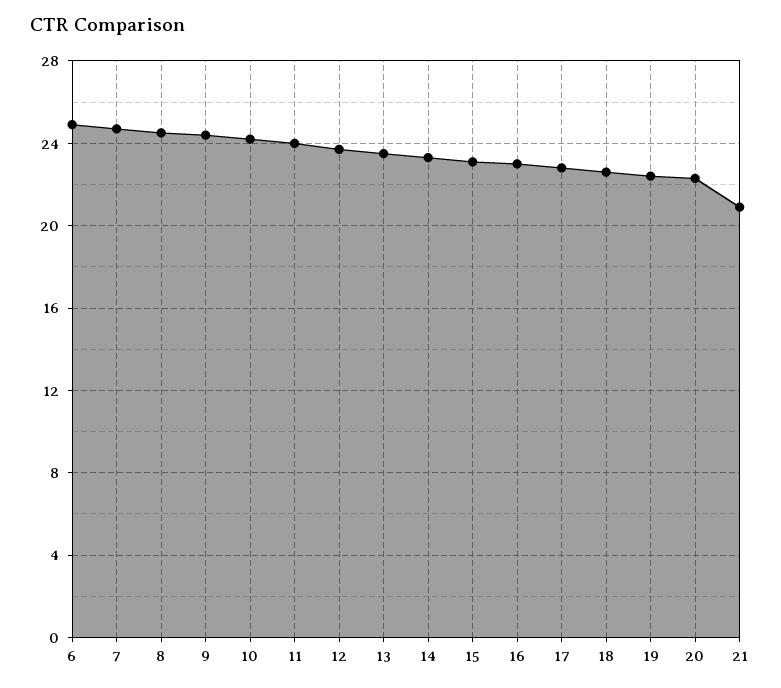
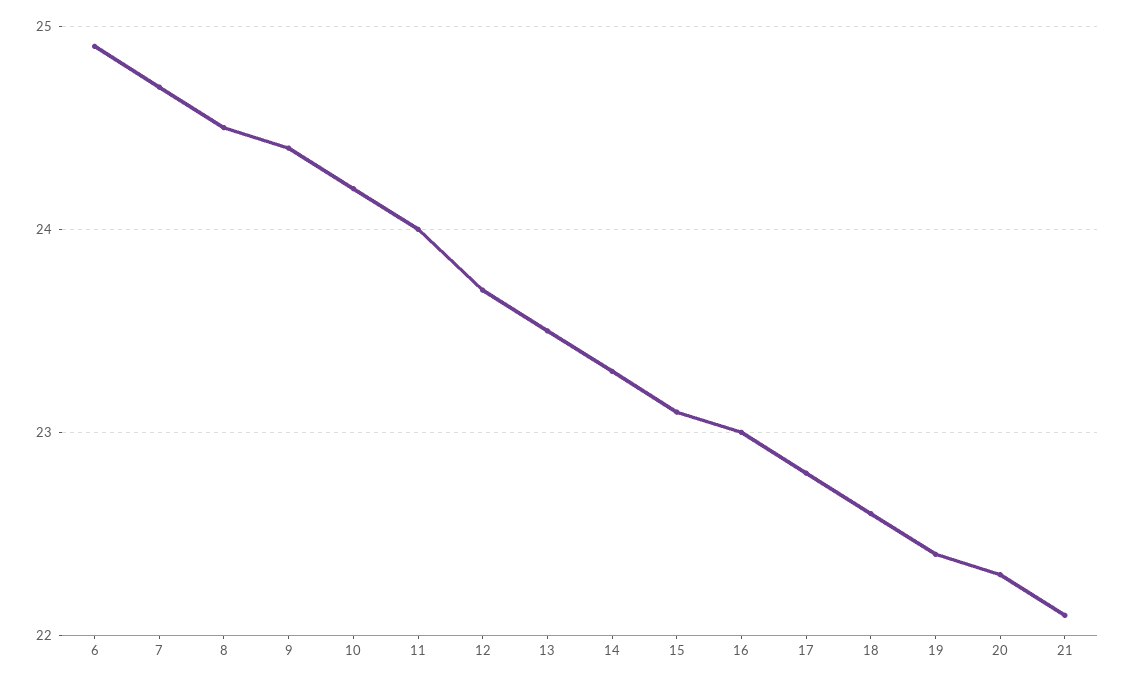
  {
    "6": 24.9,
    "7": 24.7,
    "8": 24.5,
    "9": 24.4,
    "10": 24.2,
    "11": 24,
    "12": 23.7,
    "13": 23.5,
    "14": 23.3,
    "15": 23.1,
    "16": 23,
    "17": 22.8,
    "18": 22.6,
    "19": 22.4,
    "20": 22.3,
-   "21": 21
+   "21": 22.1
  }

